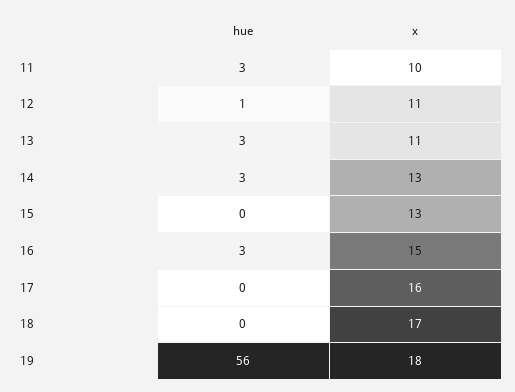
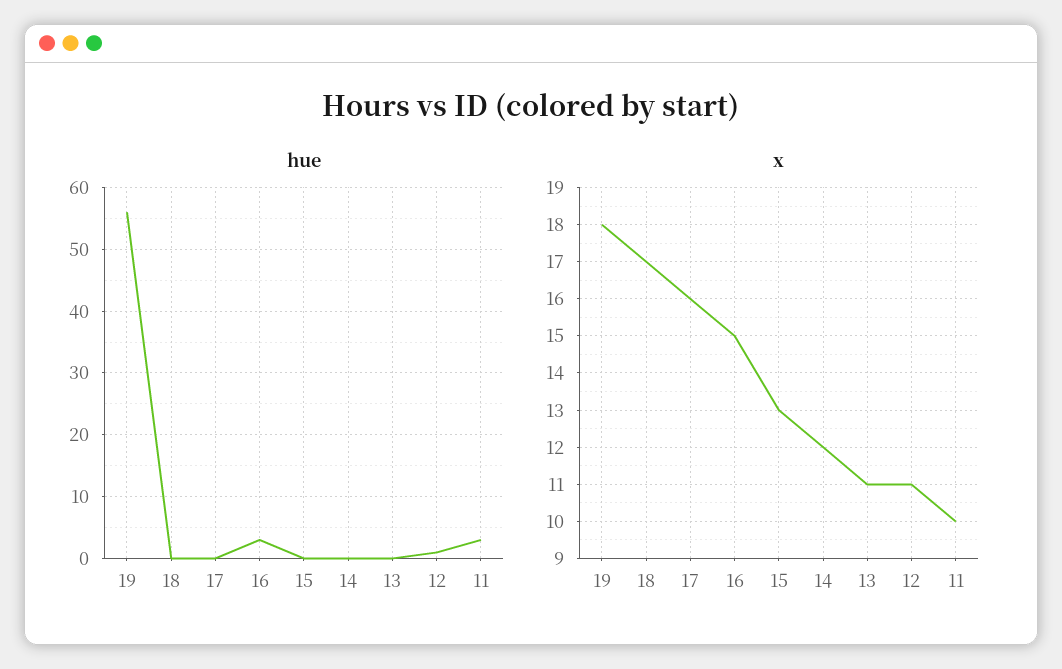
  {
    "hue": {
      "11": 3,
      "12": 1,
-     "13": 3,
+     "13": 0,
-     "14": 3,
+     "14": 0,
      "15": 0,
      "16": 3,
      "17": 0,
      "18": 0,
      "19": 56
    },
    "x": {
      "11": 10,
      "12": 11,
      "13": 11,
-     "14": 13,
+     "14": 12,
      "15": 13,
      "16": 15,
      "17": 16,
      "18": 17,
      "19": 18
    }
  }

